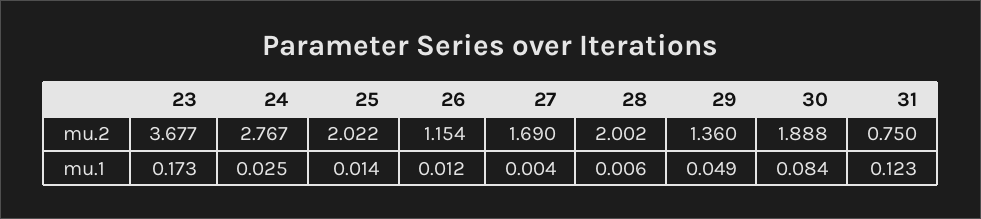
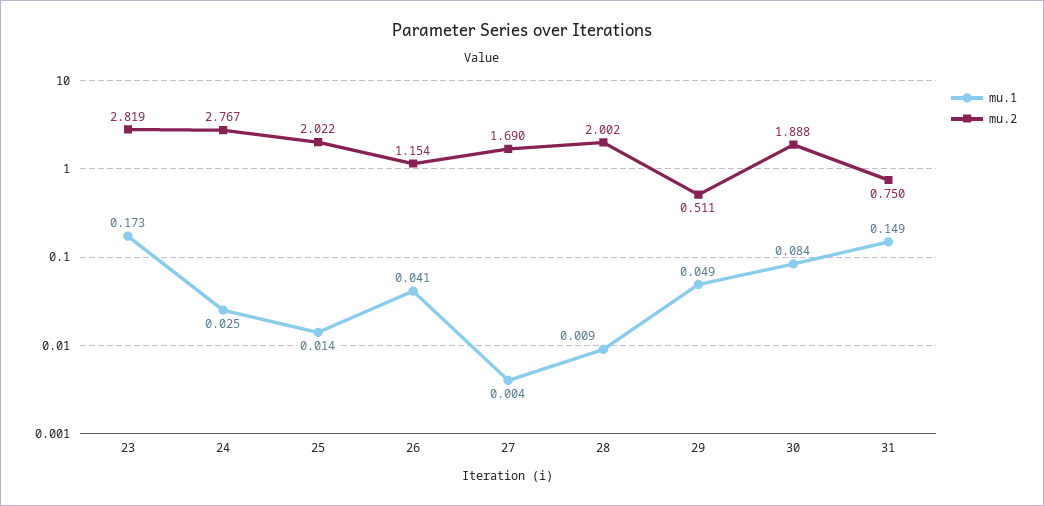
  {
    "mu.2": {
-     "23": 3.677,
+     "23": 2.819,
      "24": 2.767,
      "25": 2.022,
      "26": 1.154,
      "27": 1.69,
      "28": 2.002,
-     "29": 1.36,
+     "29": 0.511,
      "30": 1.888,
      "31": 0.75
    },
    "mu.1": {
      "23": 0.173,
      "24": 0.025,
      "25": 0.014,
-     "26": 0.012,
+     "26": 0.041,
      "27": 0.004,
-     "28": 0.006,
+     "28": 0.009,
      "29": 0.049,
      "30": 0.084,
-     "31": 0.123
+     "31": 0.149
    }
  }

